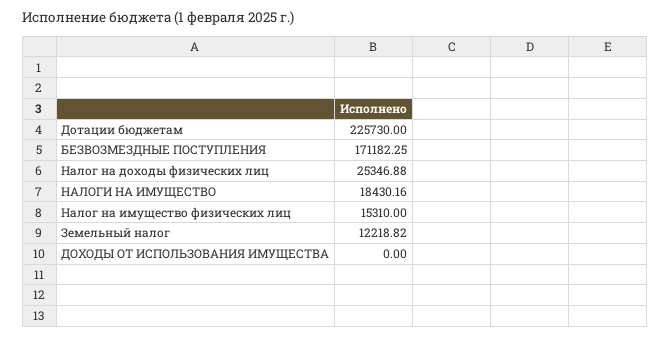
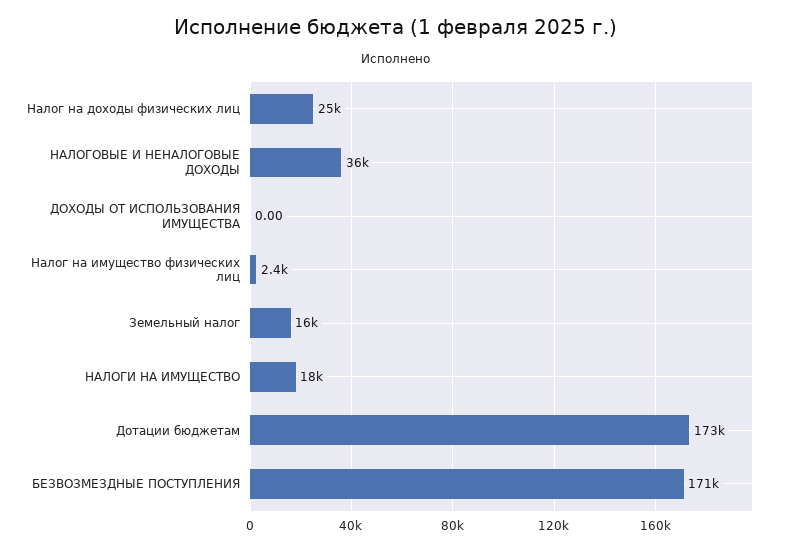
  {
-   "Дотации бюджетам": 225730,
+   "Дотации бюджетам": 173000,
    "БЕЗВОЗМЕЗДНЫЕ ПОСТУПЛЕНИЯ": 171182.25,
    "Налог на доходы физических лиц": 25346.88,
    "НАЛОГИ НА ИМУЩЕСТВО": 18430.16,
-   "Налог на имущество физических лиц": 15310,
+   "Налог на имущество физических лиц": 2400,
-   "Земельный налог": 12218.82,
+   "Земельный налог": 16000,
-   "ДОХОДЫ ОТ ИСПОЛЬЗОВАНИЯ ИМУЩЕСТВА": 0
+   "ДОХОДЫ ОТ ИСПОЛЬЗОВАНИЯ ИМУЩЕСТВА": 0,
+   "НАЛОГОВЫЕ И НЕНАЛОГОВЫЕ ДОХОДЫ": 36000
  }

